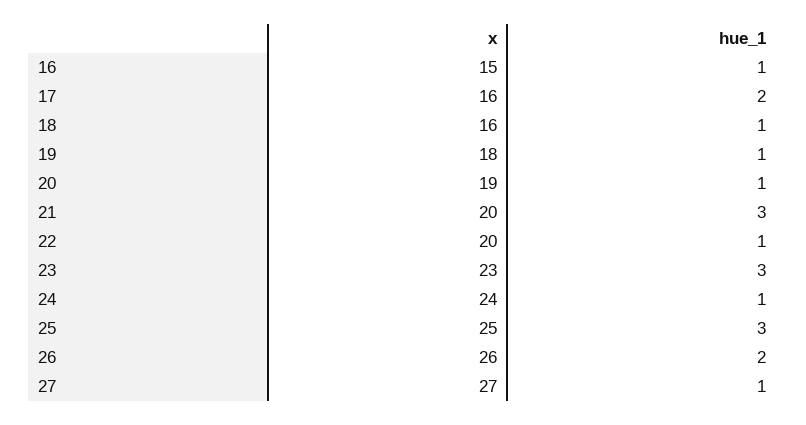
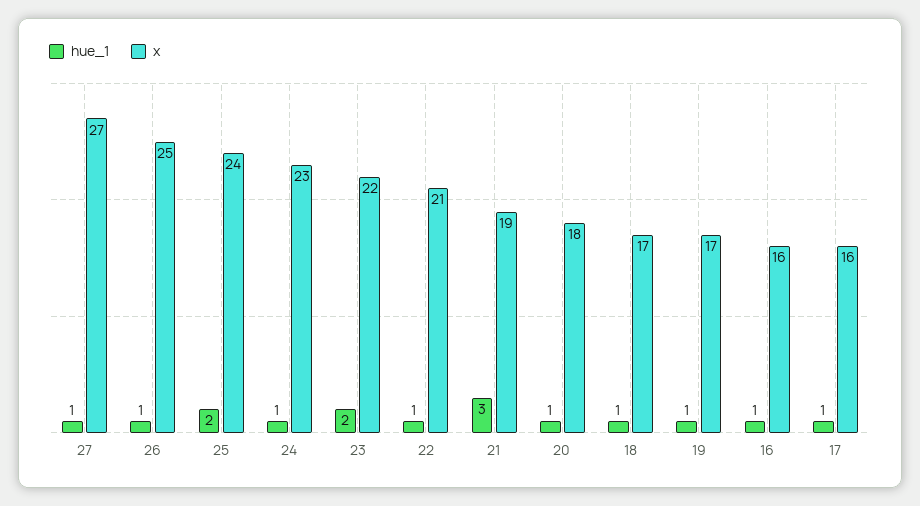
  {
    "x": {
-     "16": 15,
+     "16": 16,
      "17": 16,
-     "18": 16,
+     "18": 17,
-     "19": 18,
+     "19": 17,
-     "20": 19,
+     "20": 18,
-     "21": 20,
+     "21": 19,
-     "22": 20,
+     "22": 21,
-     "23": 23,
+     "23": 22,
-     "24": 24,
+     "24": 23,
-     "25": 25,
+     "25": 24,
-     "26": 26,
+     "26": 25,
      "27": 27
    },
    "hue_1": {
      "16": 1,
-     "17": 2,
+     "17": 1,
      "18": 1,
      "19": 1,
      "20": 1,
      "21": 3,
      "22": 1,
-     "23": 3,
+     "23": 2,
      "24": 1,
-     "25": 3,
+     "25": 2,
-     "26": 2,
+     "26": 1,
      "27": 1
    }
  }

